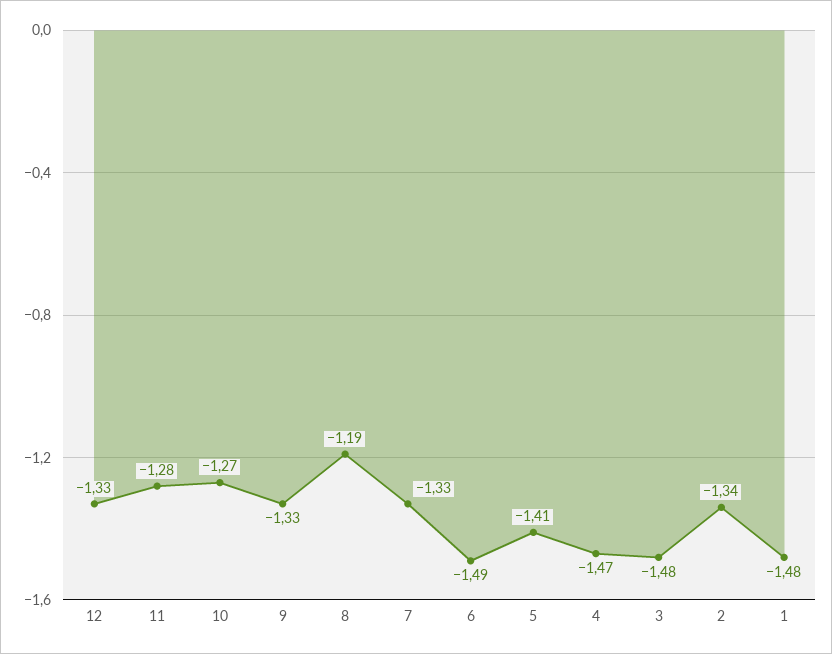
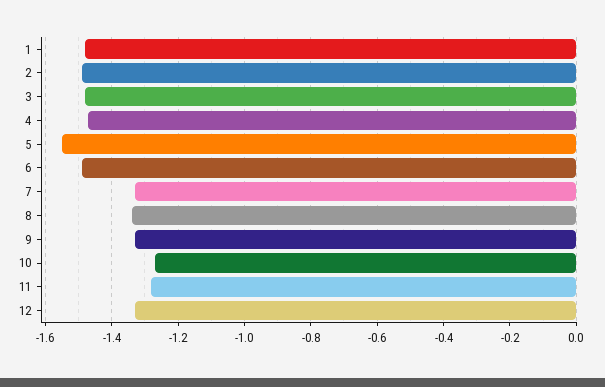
  {
    "12": -1.33,
    "11": -1.28,
    "10": -1.27,
    "9": -1.33,
-   "8": -1.19,
+   "8": -1.35,
    "7": -1.33,
    "6": -1.49,
-   "5": -1.41,
+   "5": -1.55,
    "4": -1.47,
    "3": -1.48,
-   "2": -1.34,
+   "2": -1.5,
    "1": -1.48
  }

